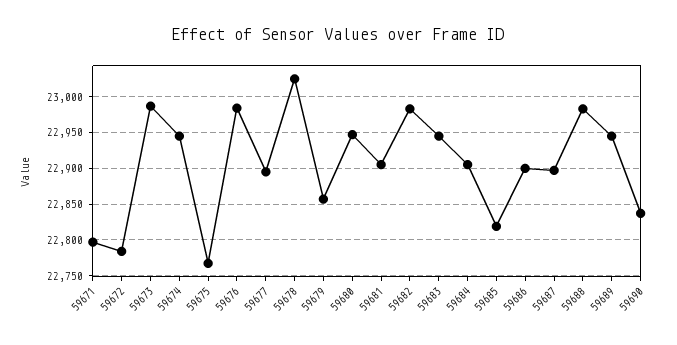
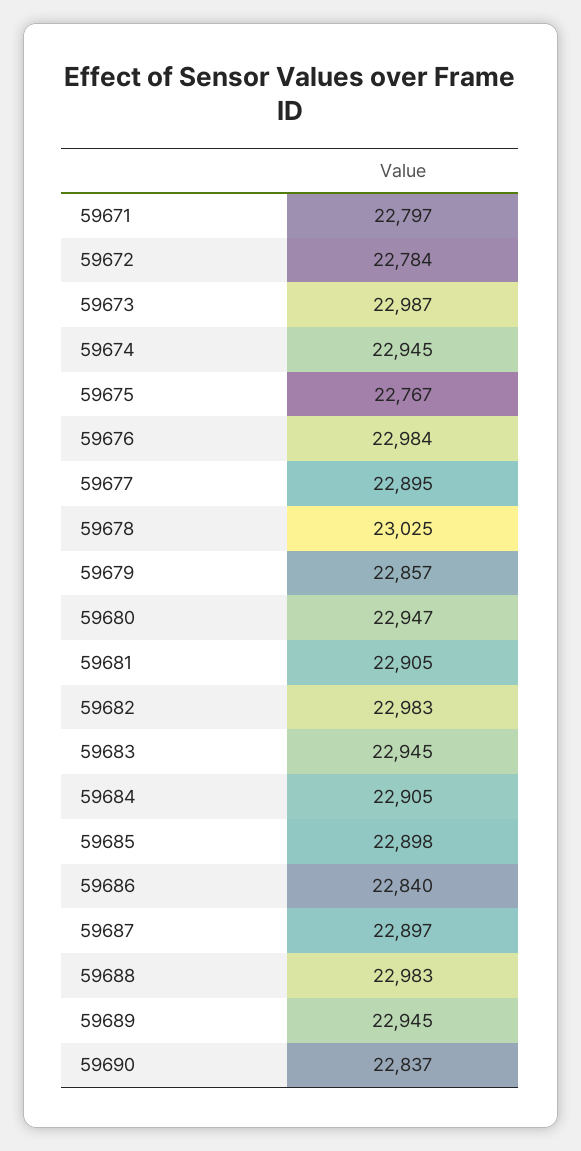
  {
    "59671": 22797,
    "59672": 22784,
    "59673": 22987,
    "59674": 22945,
    "59675": 22767,
    "59676": 22984,
    "59677": 22895,
    "59678": 23025,
    "59679": 22857,
    "59680": 22947,
    "59681": 22905,
    "59682": 22983,
    "59683": 22945,
    "59684": 22905,
-   "59685": 22820,
+   "59685": 22898,
-   "59686": 22900,
+   "59686": 22840,
    "59687": 22897,
    "59688": 22983,
    "59689": 22945,
    "59690": 22837
  }

